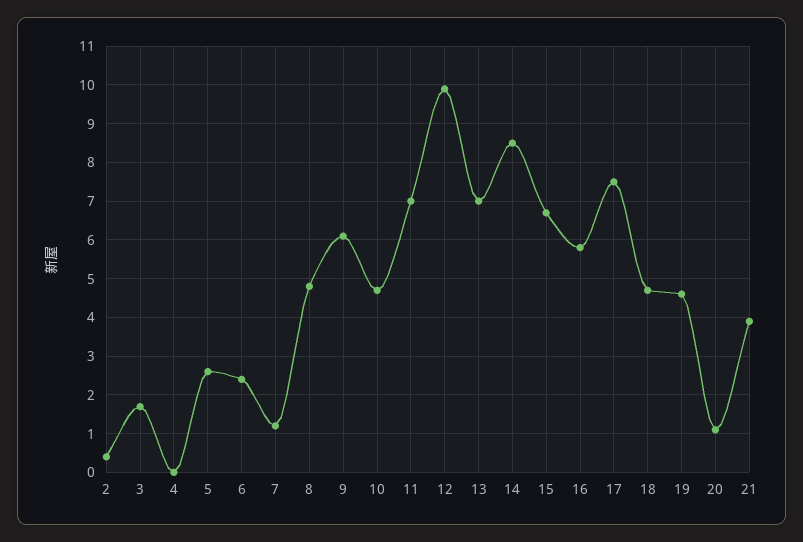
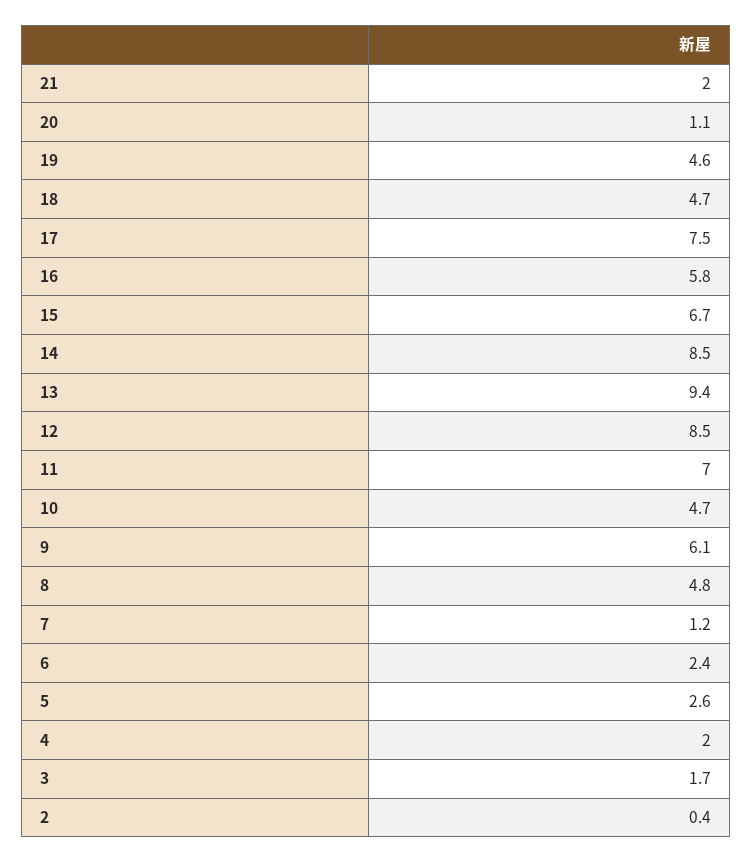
  {
    "2": 0.4,
    "3": 1.7,
-   "4": 0,
+   "4": 2,
    "5": 2.6,
    "6": 2.4,
    "7": 1.2,
    "8": 4.8,
    "9": 6.1,
    "10": 4.7,
    "11": 7,
-   "12": 10,
+   "12": 8.5,
-   "13": 7,
+   "13": 9.4,
    "14": 8.5,
    "15": 6.7,
    "16": 5.8,
    "17": 7.5,
    "18": 4.7,
    "19": 4.6,
    "20": 1.1,
-   "21": 4
+   "21": 2
  }

